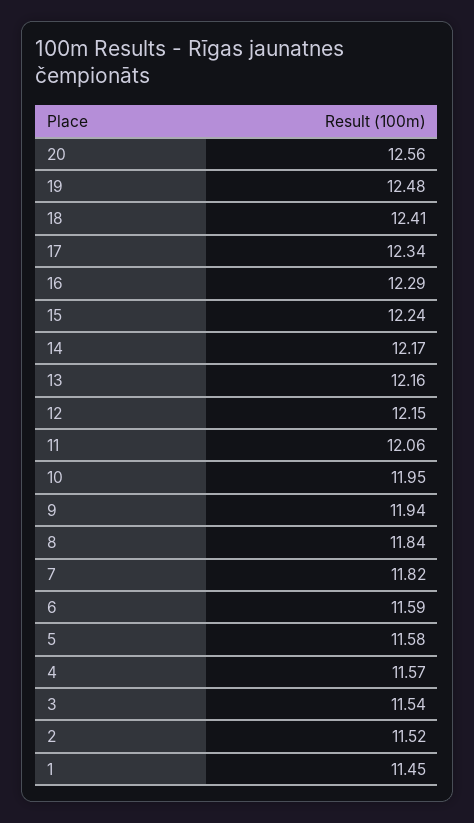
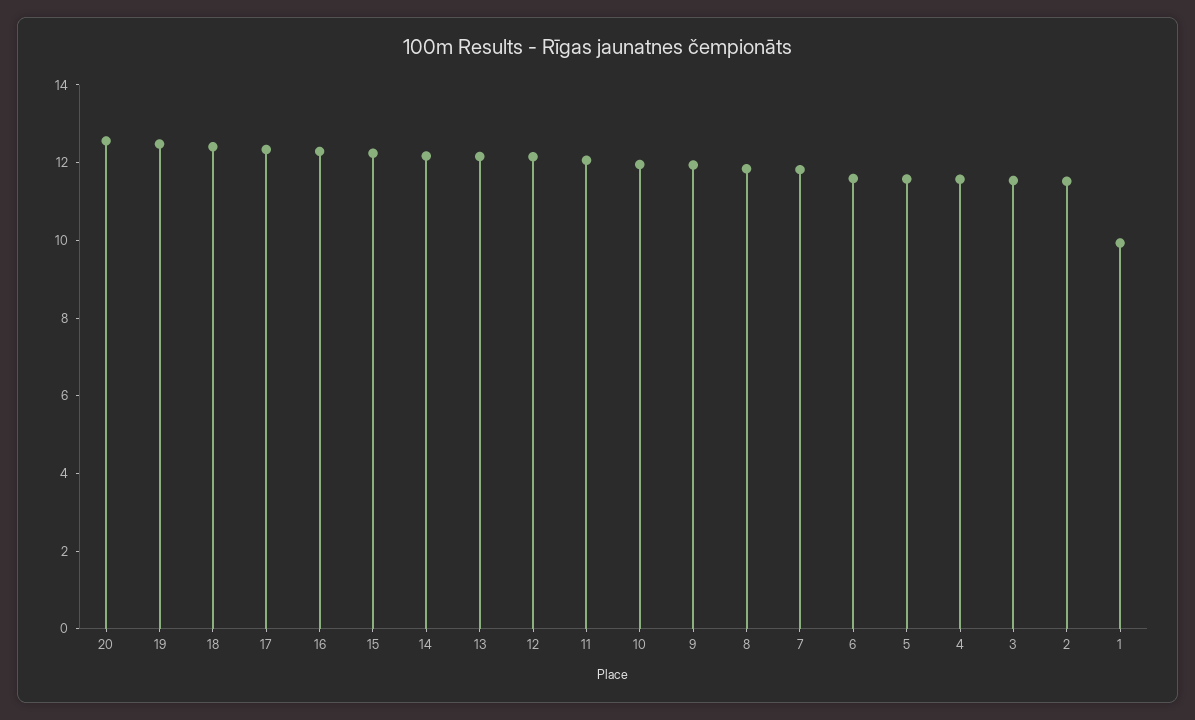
  {
    "20": 12.56,
    "19": 12.48,
    "18": 12.41,
    "17": 12.34,
    "16": 12.29,
    "15": 12.24,
    "14": 12.17,
    "13": 12.16,
    "12": 12.15,
    "11": 12.06,
    "10": 11.95,
    "9": 11.94,
    "8": 11.84,
    "7": 11.82,
    "6": 11.59,
    "5": 11.58,
    "4": 11.57,
    "3": 11.54,
    "2": 11.52,
-   "1": 11.45
+   "1": 10
  }

